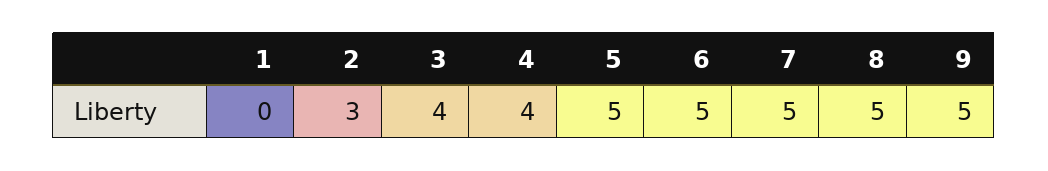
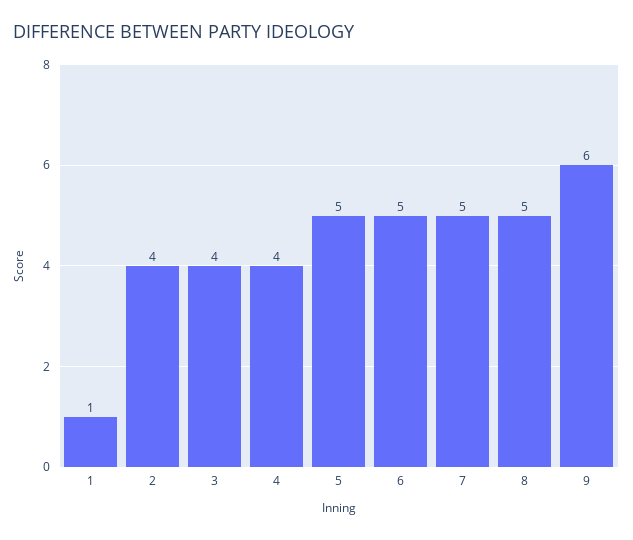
  {
-   "1": 0,
+   "1": 1,
-   "2": 3,
+   "2": 4,
    "3": 4,
    "4": 4,
    "5": 5,
    "6": 5,
    "7": 5,
    "8": 5,
-   "9": 5
+   "9": 6
  }

